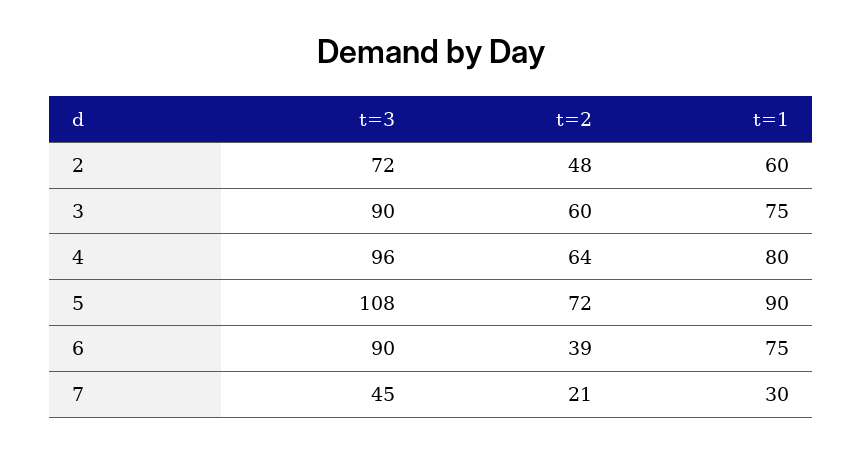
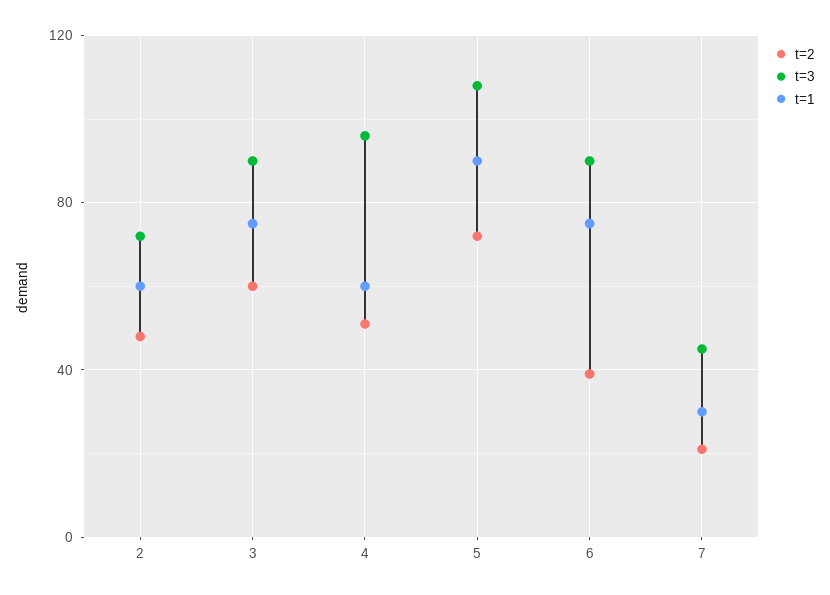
  {
    "t=3": {
      "2": 72,
      "3": 90,
      "4": 96,
      "5": 108,
      "6": 90,
      "7": 45
    },
    "t=2": {
      "2": 48,
      "3": 60,
-     "4": 64,
+     "4": 50,
      "5": 72,
      "6": 39,
      "7": 21
    },
    "t=1": {
      "2": 60,
      "3": 75,
-     "4": 80,
+     "4": 60,
      "5": 90,
      "6": 75,
      "7": 30
    }
  }

